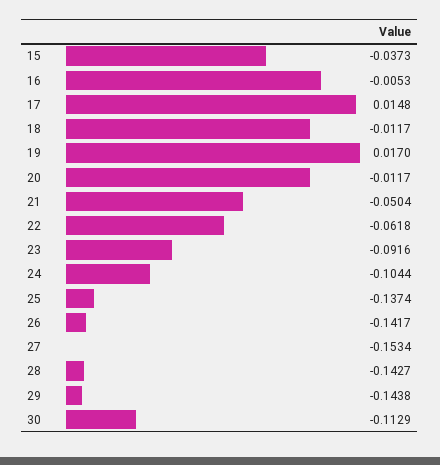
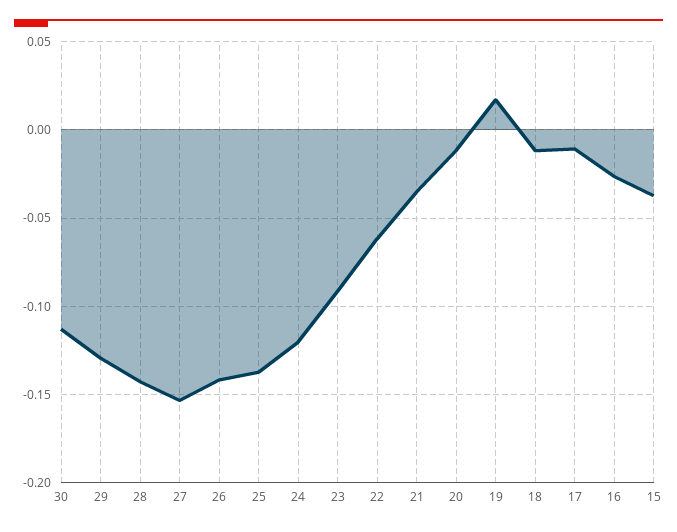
  {
    "15": -0.0373,
-   "16": -0.0053,
+   "16": -0.025,
-   "17": 0.0148,
+   "17": -0.01,
    "18": -0.0117,
    "19": 0.017,
    "20": -0.0117,
-   "21": -0.0504,
+   "21": -0.035,
    "22": -0.0618,
    "23": -0.0916,
-   "24": -0.1044,
+   "24": -0.12,
    "25": -0.1374,
    "26": -0.1417,
    "27": -0.1534,
    "28": -0.1427,
-   "29": -0.1438,
+   "29": -0.13,
    "30": -0.1129
  }

